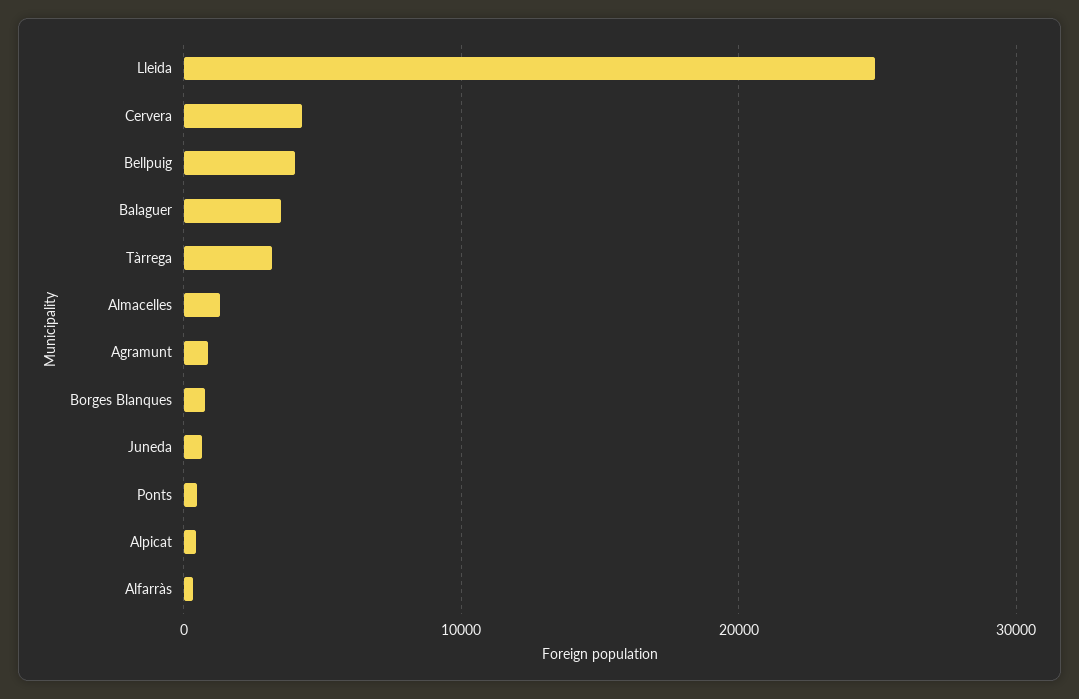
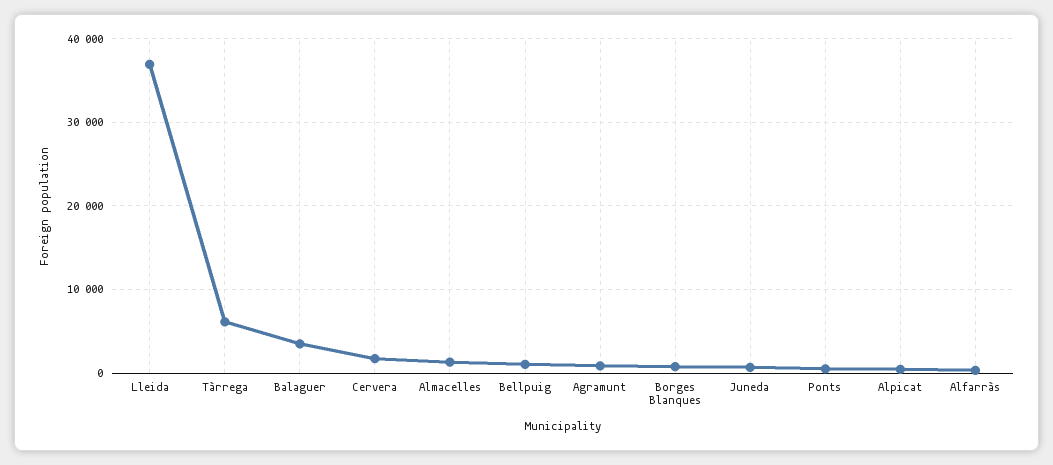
  {
-   "Lleida": 25000,
+   "Lleida": 37000,
-   "Cervera": 4000,
+   "Cervera": 2000,
-   "Bellpuig": 4000,
+   "Bellpuig": 1000,
    "Balaguer": 3000,
-   "Tàrrega": 3000,
+   "Tàrrega": 6000,
    "Almacelles": 1000,
    "Agramunt": 1000,
    "Borges Blanques": 1000,
    "Juneda": 1000,
    "Ponts": 0,
    "Alpicat": 0,
    "Alfarràs": 0
  }

